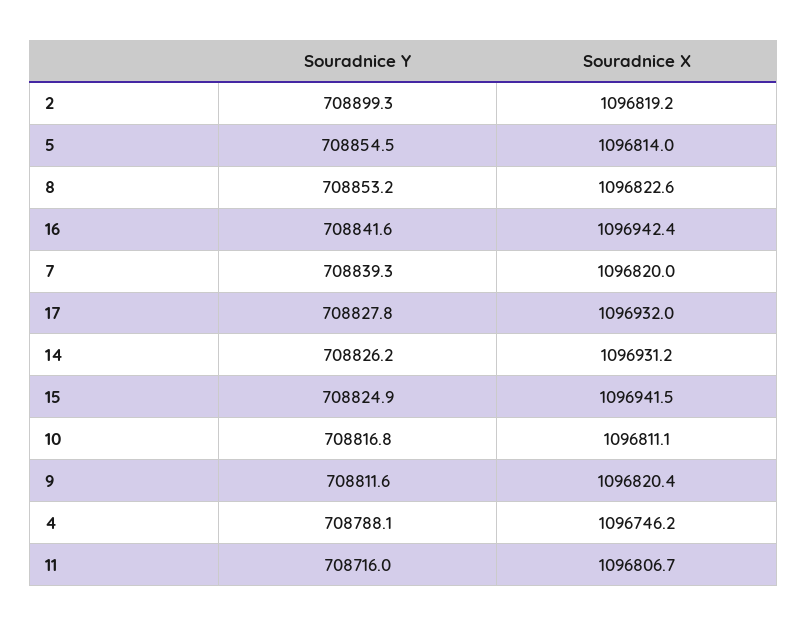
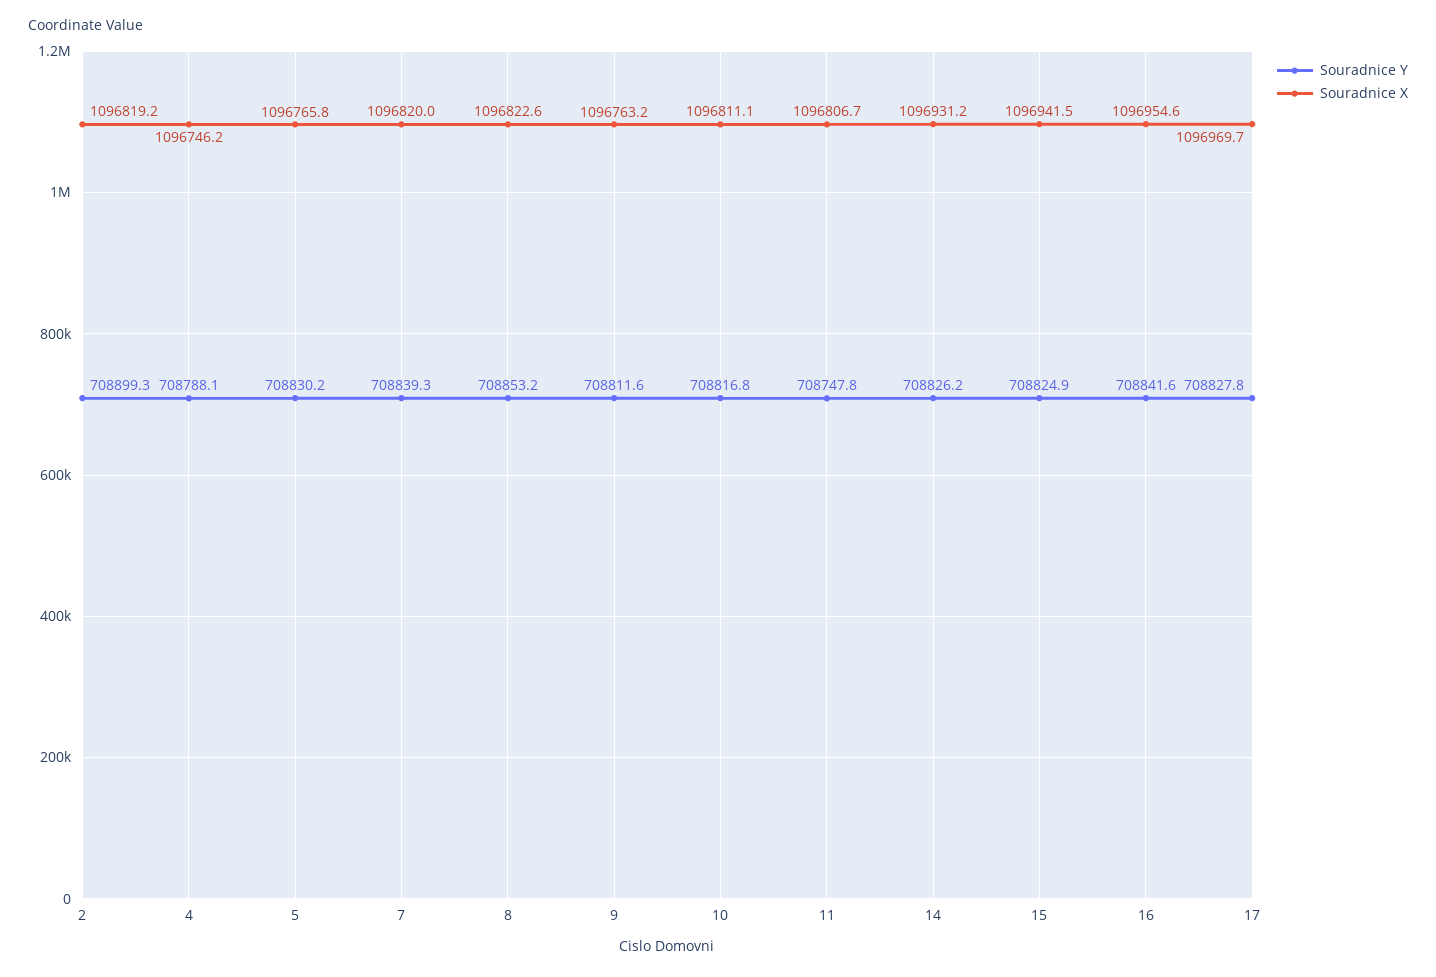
  {
    "Souradnice Y": {
      "2": 708899.3,
-     "5": 708854.5,
+     "5": 708830.2,
      "8": 708853.2,
      "16": 708841.6,
      "7": 708839.3,
      "17": 708827.8,
      "14": 708826.2,
      "15": 708824.9,
      "10": 708816.8,
      "9": 708811.6,
      "4": 708788.1,
-     "11": 708716
+     "11": 708747.8
    },
    "Souradnice X": {
      "2": 1096819.2,
-     "5": 1096814,
+     "5": 1096765.8,
      "8": 1096822.6,
-     "16": 1096942.4,
+     "16": 1096954.6,
      "7": 1096820,
-     "17": 1096932,
+     "17": 1096969.7,
      "14": 1096931.2,
      "15": 1096941.5,
      "10": 1096811.1,
-     "9": 1096820.4,
+     "9": 1096763.2,
      "4": 1096746.2,
      "11": 1096806.7
    }
  }

